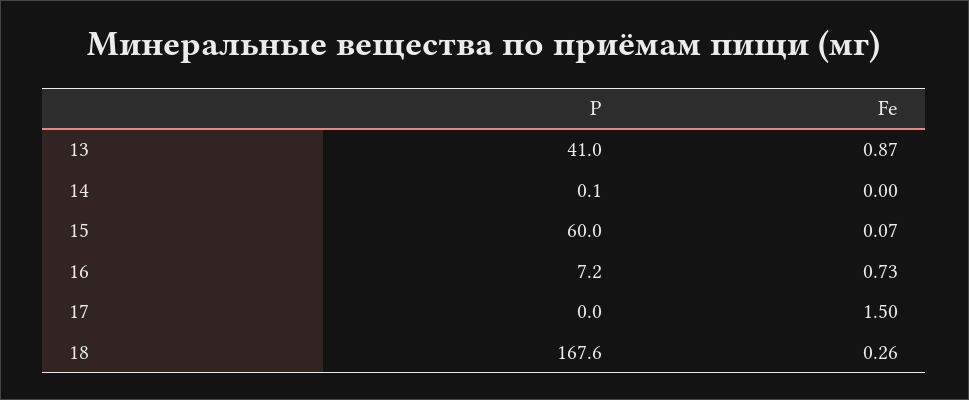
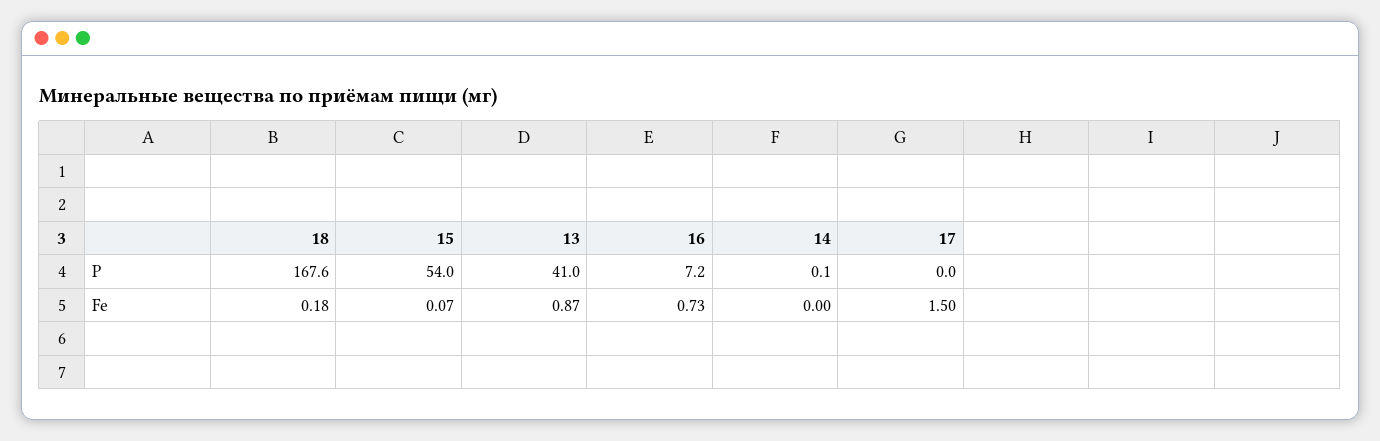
  {
    "Р": {
      "13": 41,
      "14": 0.1,
-     "15": 60,
+     "15": 54,
      "16": 7.2,
      "17": 0,
      "18": 167.6
    },
    "Fe": {
      "13": 0.87,
      "14": 0,
      "15": 0.07,
      "16": 0.73,
      "17": 1.5,
-     "18": 0.26
+     "18": 0.18
    }
  }

